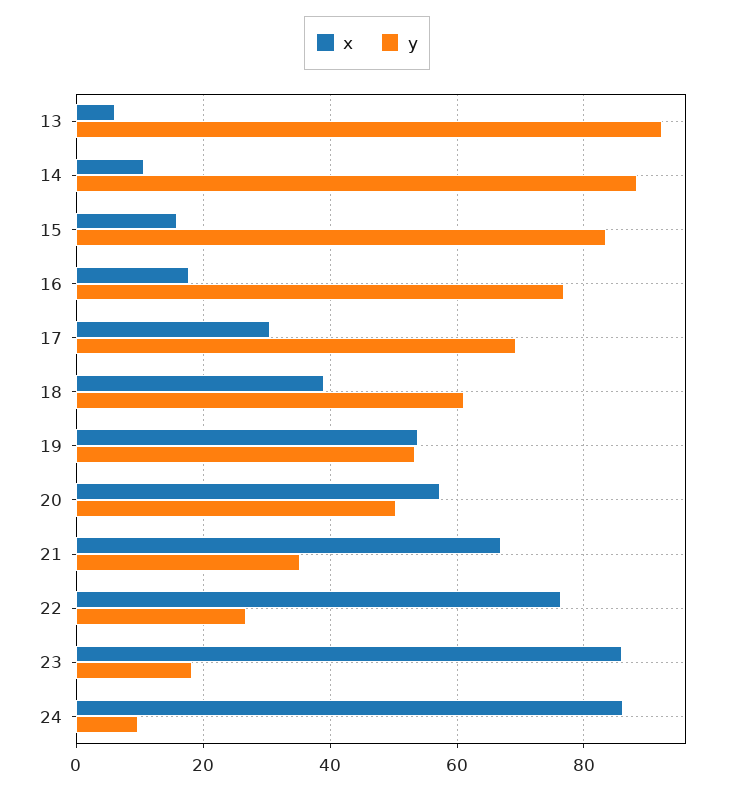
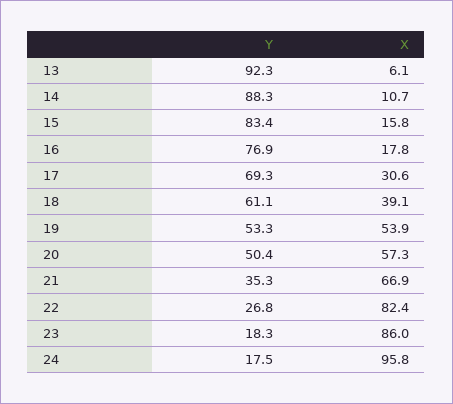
  {
    "x": {
      "13": 6.1,
      "14": 10.7,
      "15": 15.8,
      "16": 17.8,
      "17": 30.6,
      "18": 39.1,
      "19": 53.9,
      "20": 57.3,
      "21": 66.9,
-     "22": 76,
+     "22": 82.4,
      "23": 86,
-     "24": 86
+     "24": 95.8
    },
    "y": {
      "13": 92.3,
      "14": 88.3,
      "15": 83.4,
      "16": 76.9,
      "17": 69.3,
      "18": 61.1,
      "19": 53.3,
      "20": 50.4,
      "21": 35.3,
      "22": 26.8,
      "23": 18.3,
-     "24": 10
+     "24": 17.5
    }
  }

